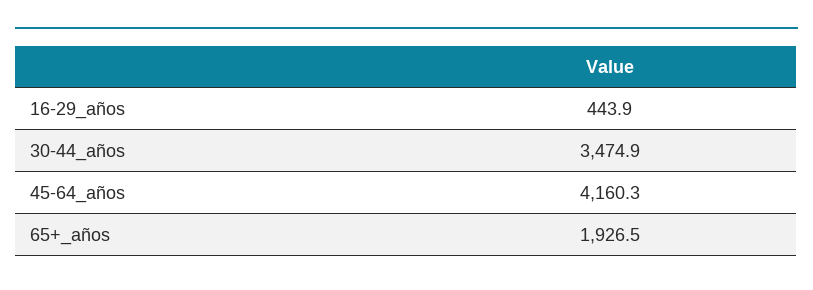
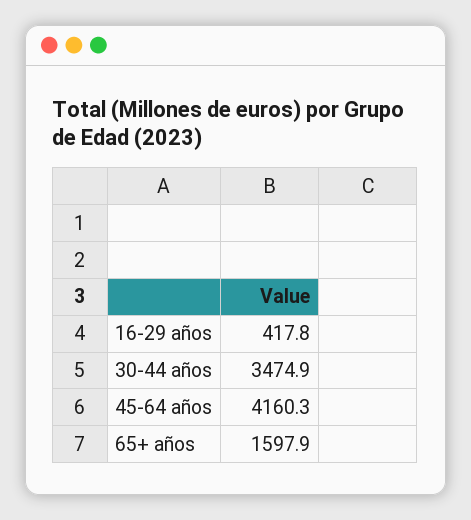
  {
-   "16-29_años": 443.9,
+   "16-29_años": 417.8,
    "30-44_años": 3474.9,
    "45-64_años": 4160.3,
-   "65+_años": 1926.5
+   "65+_años": 1597.9
  }

